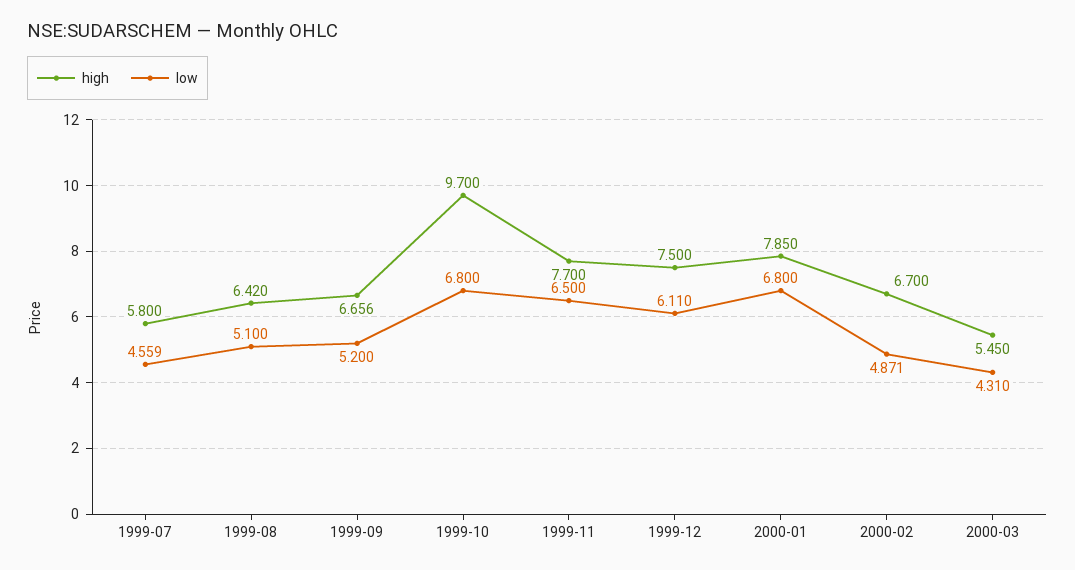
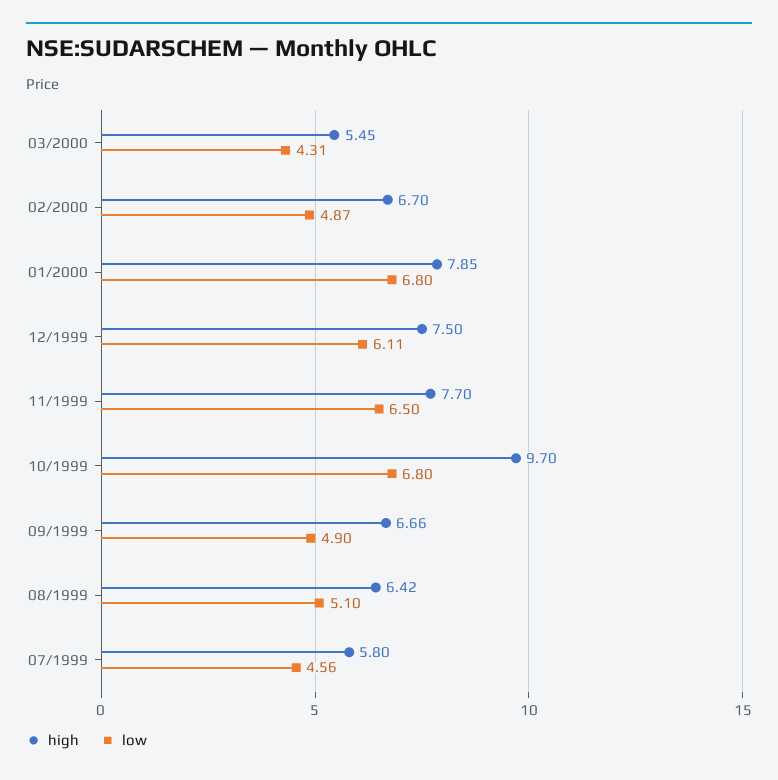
  {
    "high": {
      "1999-07": 5.8,
      "1999-08": 6.42,
      "1999-09": 6.656,
      "1999-10": 9.7,
      "1999-11": 7.7,
      "1999-12": 7.5,
      "2000-01": 7.85,
      "2000-02": 6.7,
      "2000-03": 5.45
    },
    "low": {
      "1999-07": 4.559,
      "1999-08": 5.1,
-     "1999-09": 5.2,
+     "1999-09": 4.9,
      "1999-10": 6.8,
      "1999-11": 6.5,
      "1999-12": 6.11,
      "2000-01": 6.8,
      "2000-02": 4.871,
      "2000-03": 4.31
    }
  }

